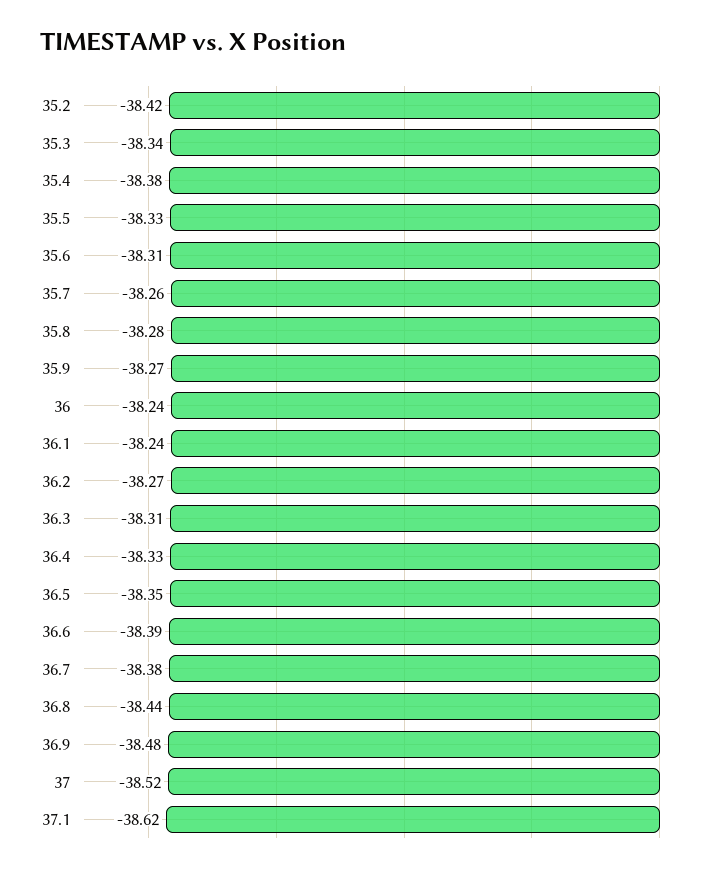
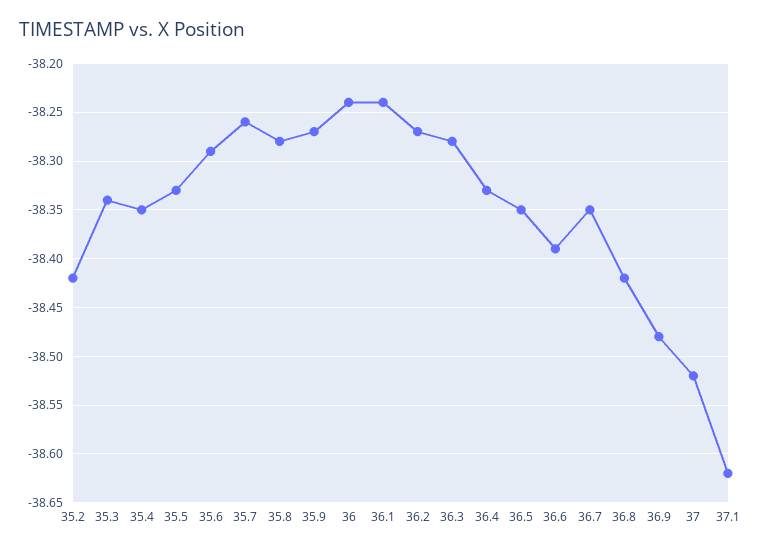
  {
    "35.2": -38.42,
    "35.3": -38.34,
-   "35.4": -38.38,
+   "35.4": -38.35,
    "35.5": -38.33,
-   "35.6": -38.31,
+   "35.6": -38.29,
    "35.7": -38.26,
    "35.8": -38.28,
    "35.9": -38.27,
    "36": -38.24,
    "36.1": -38.24,
    "36.2": -38.27,
-   "36.3": -38.31,
+   "36.3": -38.28,
    "36.4": -38.33,
    "36.5": -38.35,
    "36.6": -38.39,
-   "36.7": -38.38,
+   "36.7": -38.35,
-   "36.8": -38.44,
+   "36.8": -38.42,
    "36.9": -38.48,
    "37": -38.52,
    "37.1": -38.62
  }

